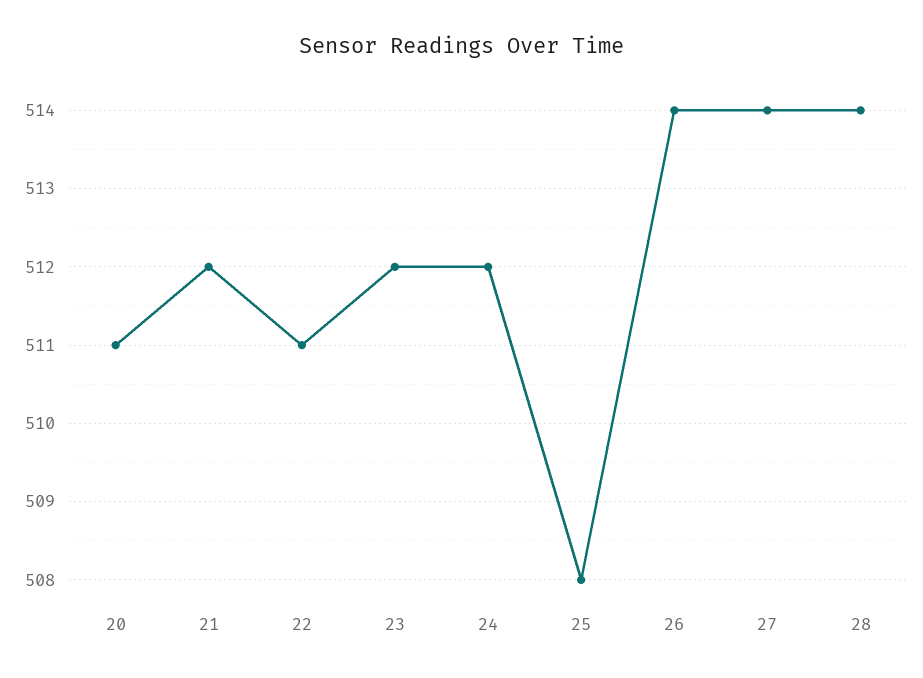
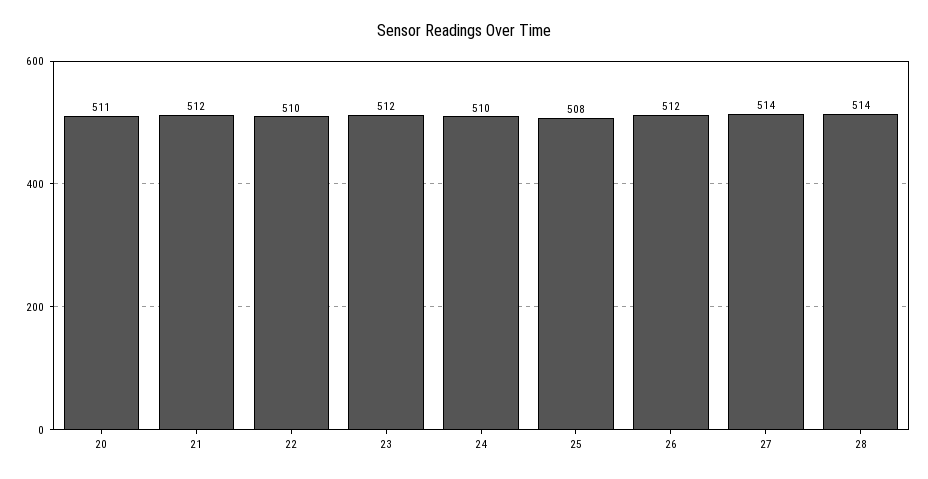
  {
    "20": 511,
    "21": 512,
-   "22": 511,
+   "22": 510,
    "23": 512,
-   "24": 512,
+   "24": 510,
    "25": 508,
-   "26": 514,
+   "26": 512,
    "27": 514,
    "28": 514
  }

